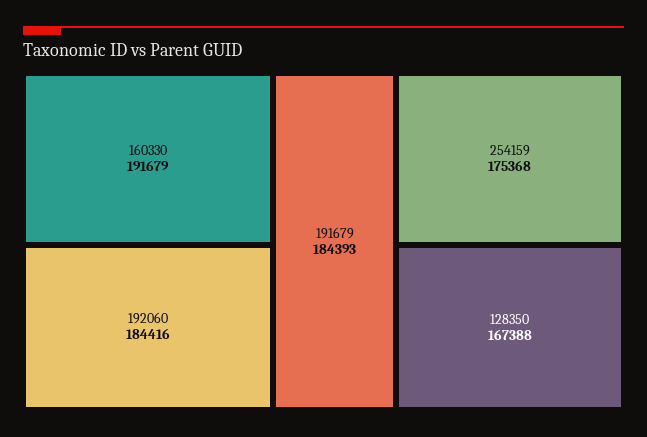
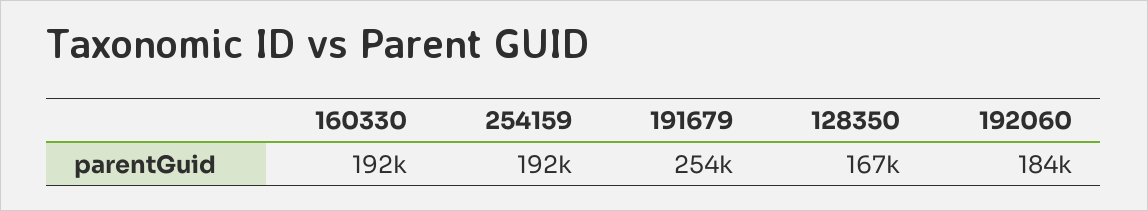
  {
    "160330": 191679,
    "192060": 184416,
-   "191679": 184393,
+   "191679": 254000,
-   "254159": 175368,
+   "254159": 192000,
    "128350": 167388
  }

